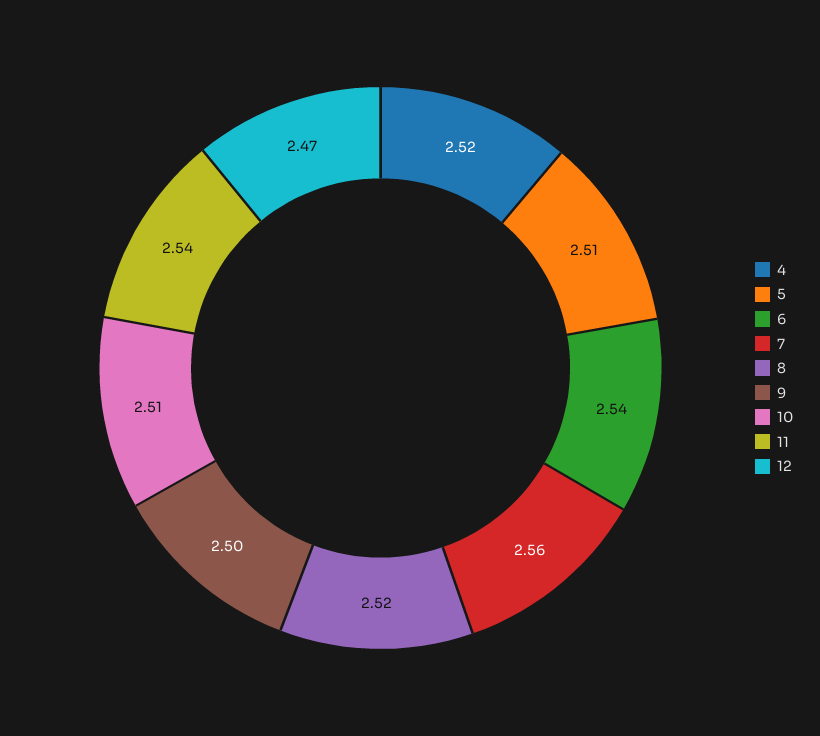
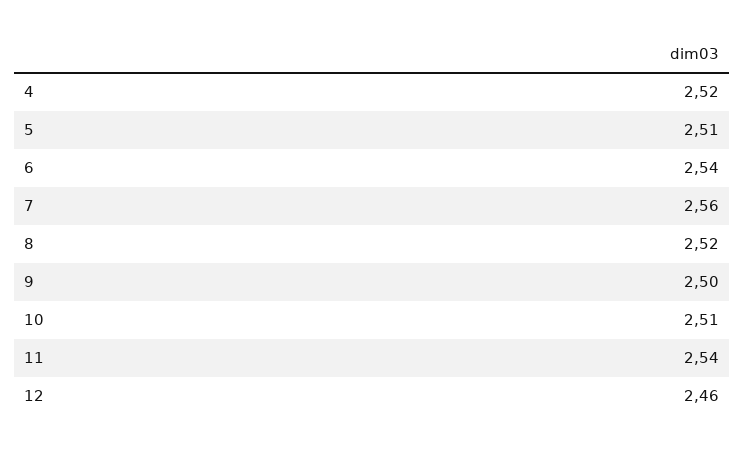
  {
    "4": 2.52,
    "5": 2.51,
    "6": 2.54,
    "7": 2.56,
    "8": 2.52,
    "9": 2.5,
    "10": 2.51,
    "11": 2.54,
-   "12": 2.47
+   "12": 2.46
  }

